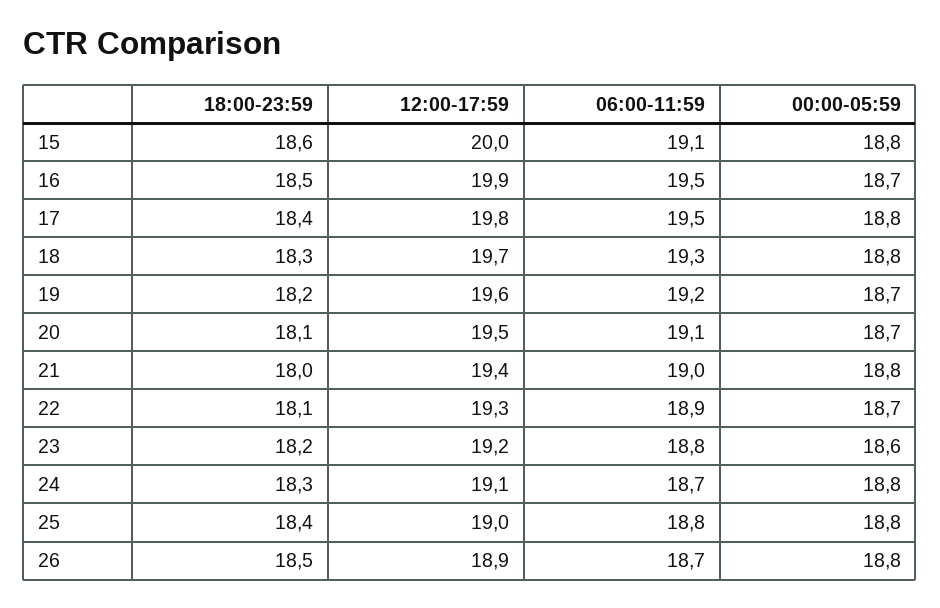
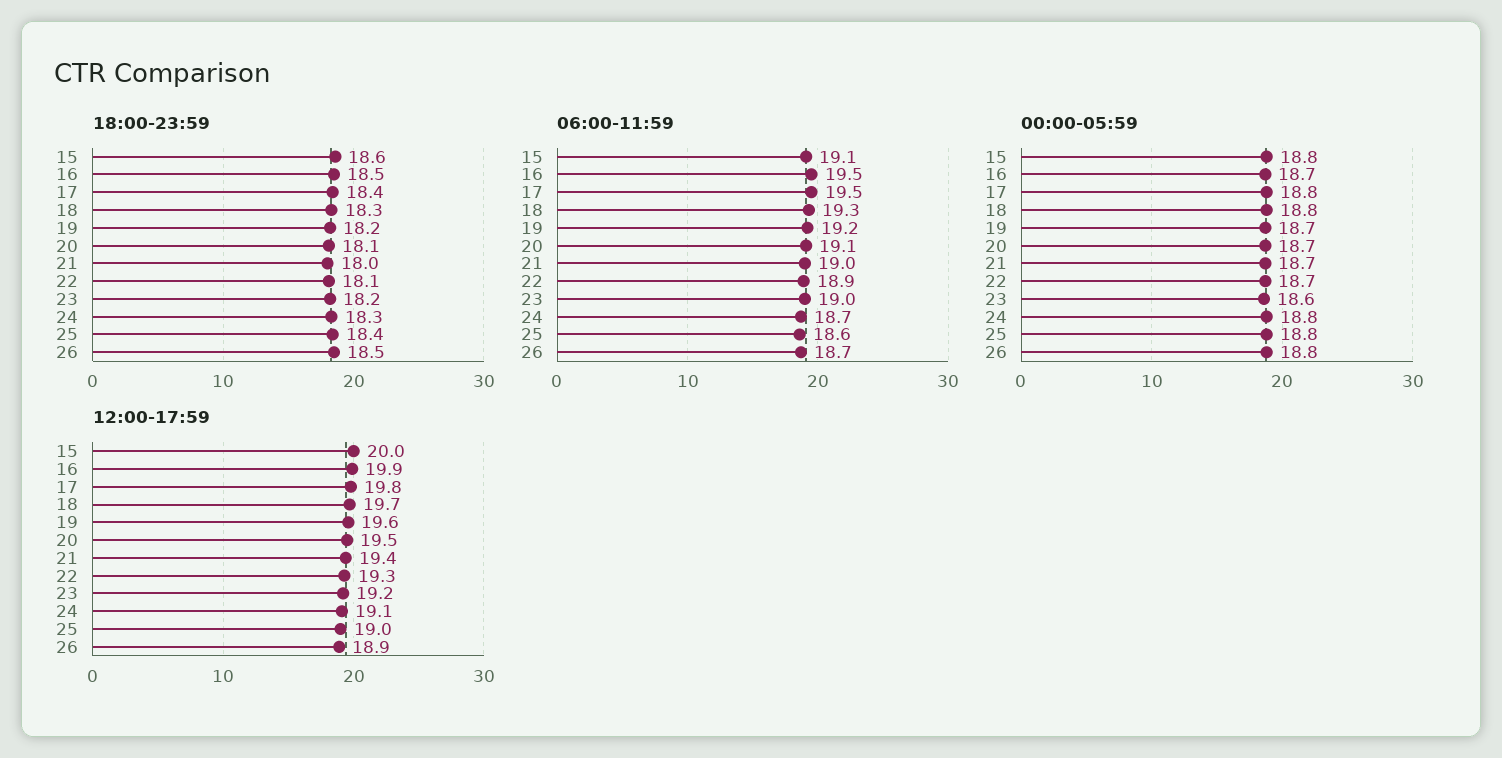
  {
    "18:00-23:59": {
      "15": 18.6,
      "16": 18.5,
      "17": 18.4,
      "18": 18.3,
      "19": 18.2,
      "20": 18.1,
      "21": 18,
      "22": 18.1,
      "23": 18.2,
      "24": 18.3,
      "25": 18.4,
      "26": 18.5
    },
    "12:00-17:59": {
      "15": 20,
      "16": 19.9,
      "17": 19.8,
      "18": 19.7,
      "19": 19.6,
      "20": 19.5,
      "21": 19.4,
      "22": 19.3,
      "23": 19.2,
      "24": 19.1,
      "25": 19,
      "26": 18.9
    },
    "06:00-11:59": {
      "15": 19.1,
      "16": 19.5,
      "17": 19.5,
      "18": 19.3,
      "19": 19.2,
      "20": 19.1,
      "21": 19,
      "22": 18.9,
-     "23": 18.8,
+     "23": 19,
      "24": 18.7,
-     "25": 18.8,
+     "25": 18.6,
      "26": 18.7
    },
    "00:00-05:59": {
      "15": 18.8,
      "16": 18.7,
      "17": 18.8,
      "18": 18.8,
      "19": 18.7,
      "20": 18.7,
-     "21": 18.8,
+     "21": 18.7,
      "22": 18.7,
      "23": 18.6,
      "24": 18.8,
      "25": 18.8,
      "26": 18.8
    }
  }

